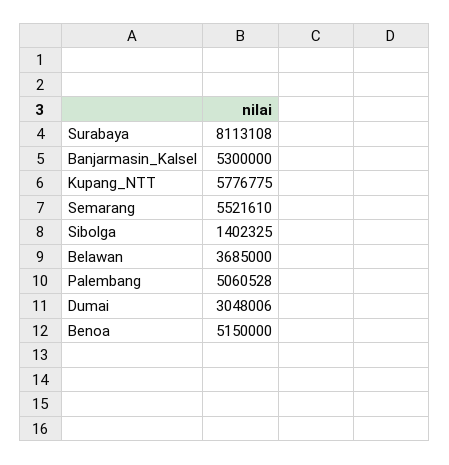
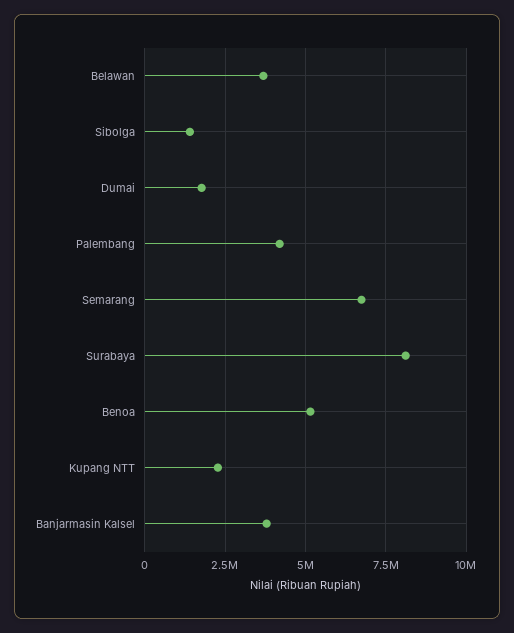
  {
    "Surabaya": 8113108,
-   "Banjarmasin_Kalsel": 5300000,
+   "Banjarmasin_Kalsel": 3750000,
-   "Kupang_NTT": 5776775,
+   "Kupang_NTT": 2250000,
-   "Semarang": 5521610,
+   "Semarang": 6750000,
    "Sibolga": 1402325,
    "Belawan": 3685000,
-   "Palembang": 5060528,
+   "Palembang": 4250000,
-   "Dumai": 3048006,
+   "Dumai": 1750000,
    "Benoa": 5150000
  }

